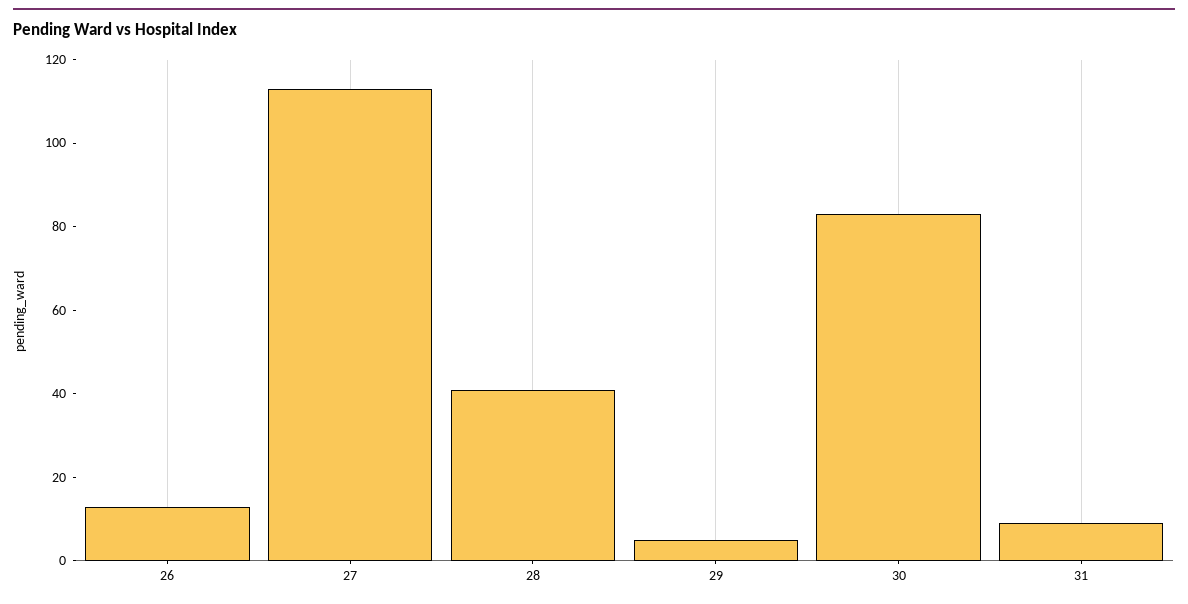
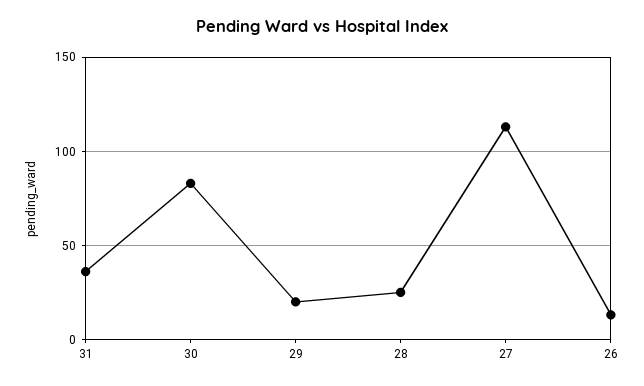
  {
    "26": 15,
    "27": 115,
-   "28": 40,
+   "28": 25,
-   "29": 5,
+   "29": 20,
    "30": 85,
-   "31": 10
+   "31": 35
  }

